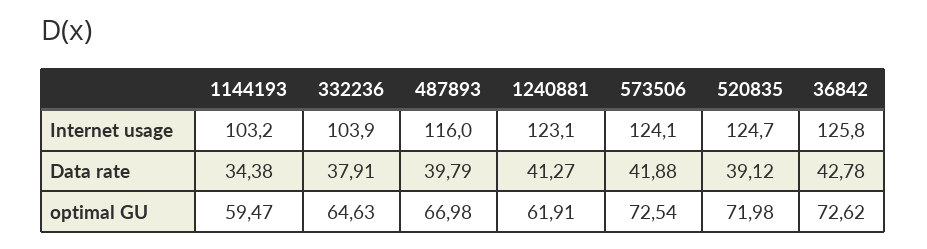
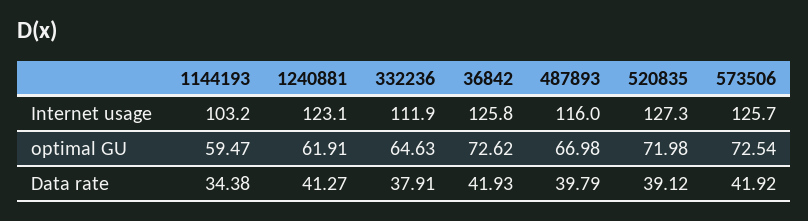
  {
    "1144193": {
      "Internet usage": 103.2,
      "Data rate": 34.38,
      "optimal GU": 59.47
    },
    "332236": {
-     "Internet usage": 103.9,
+     "Internet usage": 111.9,
      "Data rate": 37.91,
      "optimal GU": 64.63
    },
    "487893": {
      "Internet usage": 116,
      "Data rate": 39.79,
      "optimal GU": 66.98
    },
    "1240881": {
      "Internet usage": 123.1,
      "Data rate": 41.27,
      "optimal GU": 61.91
    },
    "573506": {
-     "Internet usage": 124.1,
+     "Internet usage": 125.7,
-     "Data rate": 41.88,
+     "Data rate": 41.92,
      "optimal GU": 72.54
    },
    "520835": {
-     "Internet usage": 124.7,
+     "Internet usage": 127.3,
      "Data rate": 39.12,
      "optimal GU": 71.98
    },
    "36842": {
      "Internet usage": 125.8,
-     "Data rate": 42.78,
+     "Data rate": 41.93,
      "optimal GU": 72.62
    }
  }

